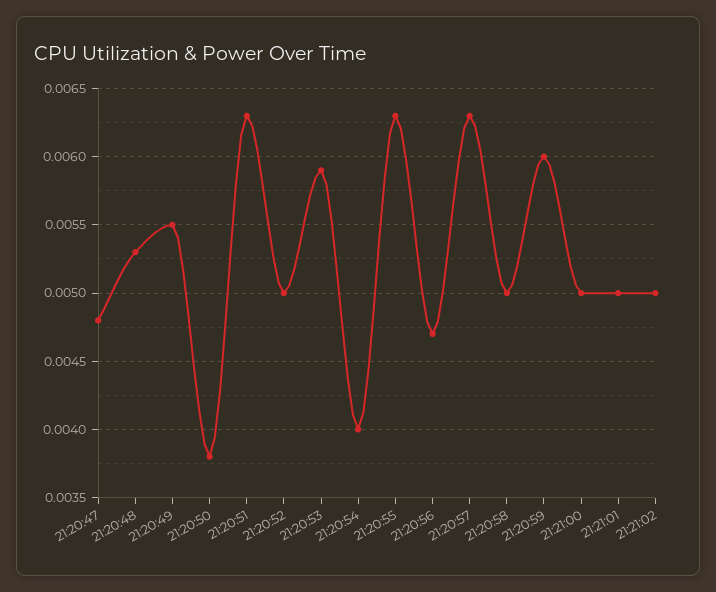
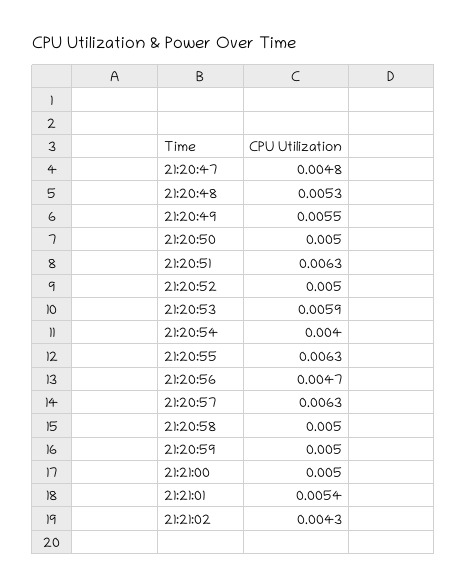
  {
    "21:20:47": 0.0048,
    "21:20:48": 0.0053,
    "21:20:49": 0.0055,
-   "21:20:50": 0.0038,
+   "21:20:50": 0.005,
    "21:20:51": 0.0063,
    "21:20:52": 0.005,
    "21:20:53": 0.0059,
    "21:20:54": 0.004,
    "21:20:55": 0.0063,
    "21:20:56": 0.0047,
    "21:20:57": 0.0063,
    "21:20:58": 0.005,
-   "21:20:59": 0.006,
+   "21:20:59": 0.005,
    "21:21:00": 0.005,
-   "21:21:01": 0.005,
+   "21:21:01": 0.0054,
-   "21:21:02": 0.005
+   "21:21:02": 0.0043
  }

